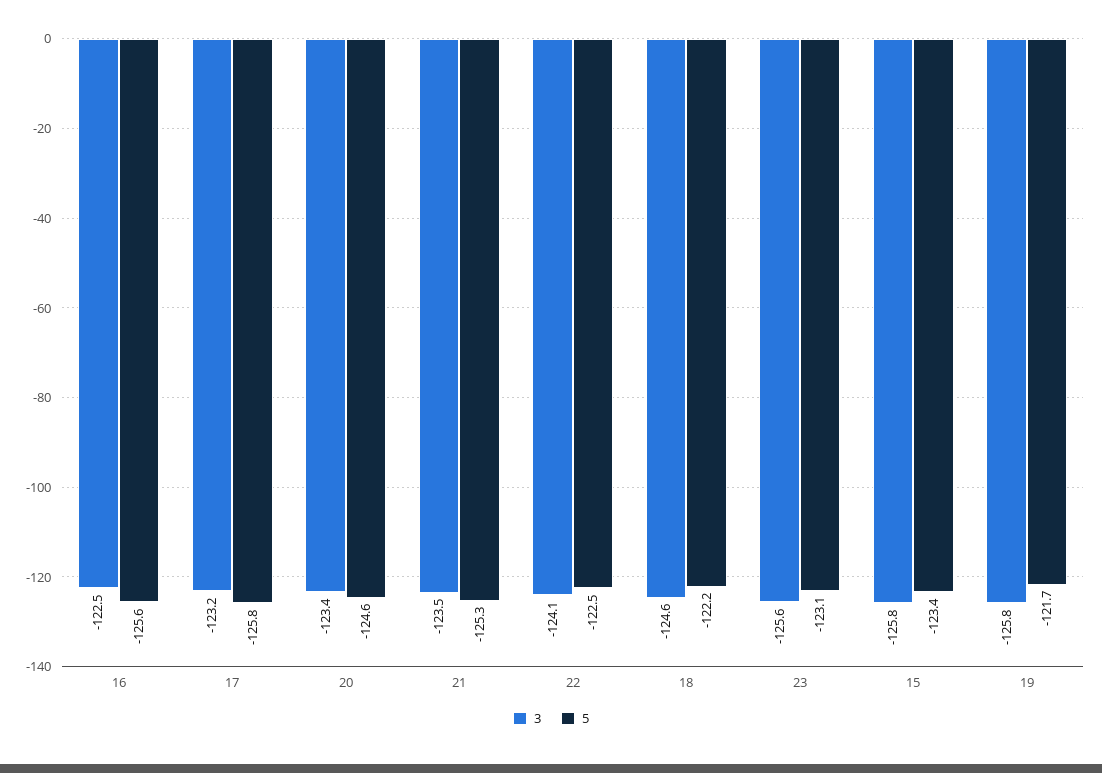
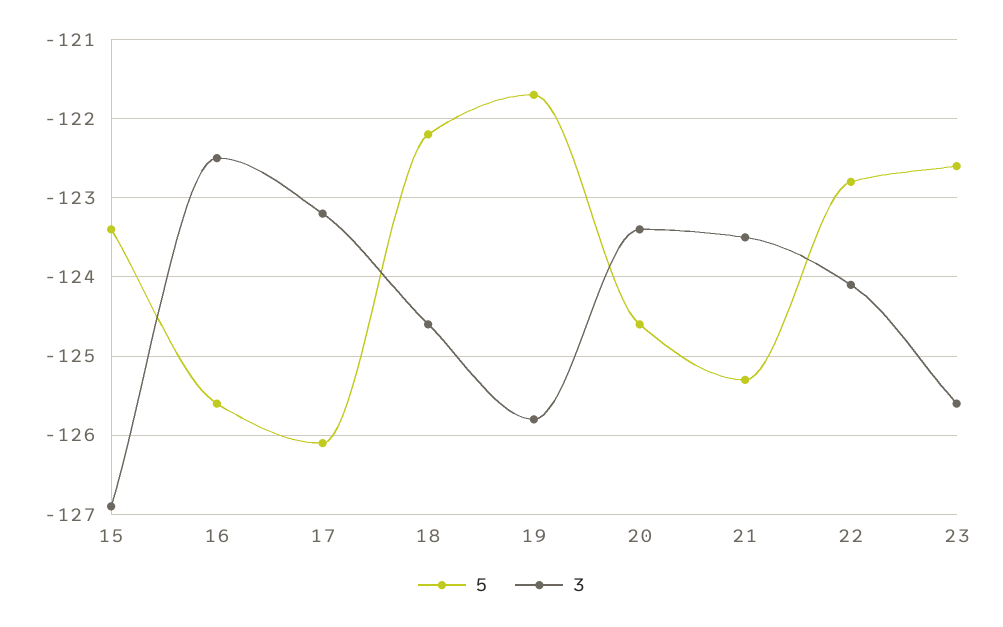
  {
    "3": {
      "16": -122.5,
      "17": -123.2,
      "20": -123.4,
      "21": -123.5,
      "22": -124.1,
      "18": -124.6,
      "23": -125.6,
-     "15": -125.8,
+     "15": -126.9,
      "19": -125.8
    },
    "5": {
      "16": -125.6,
-     "17": -125.8,
+     "17": -126.1,
      "20": -124.6,
      "21": -125.3,
-     "22": -122.5,
+     "22": -122.8,
      "18": -122.2,
-     "23": -123.1,
+     "23": -122.6,
      "15": -123.4,
      "19": -121.7
    }
  }

